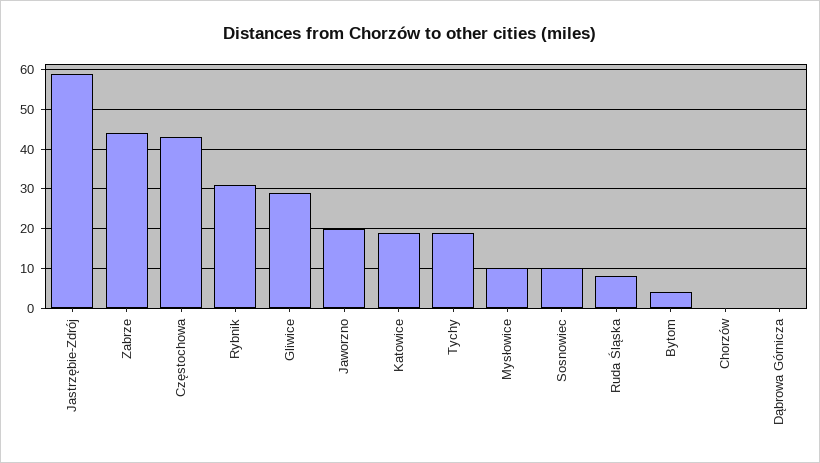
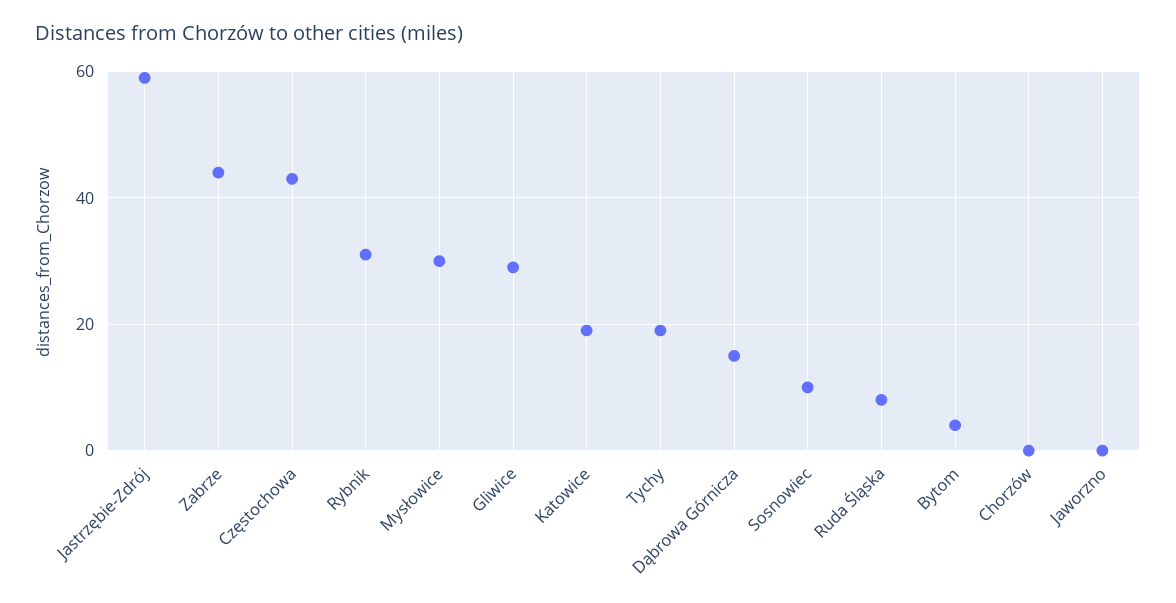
  {
    "Jastrzębie-Zdrój": 60,
    "Zabrze": 45,
    "Częstochowa": 45,
    "Rybnik": 30,
    "Gliwice": 30,
-   "Jaworzno": 20,
+   "Jaworzno": 0,
    "Katowice": 20,
    "Tychy": 20,
-   "Mysłowice": 10,
+   "Mysłowice": 30,
    "Sosnowiec": 10,
    "Ruda Śląska": 10,
    "Bytom": 5,
    "Chorzów": 0,
-   "Dąbrowa Górnicza": 0
+   "Dąbrowa Górnicza": 15
  }

